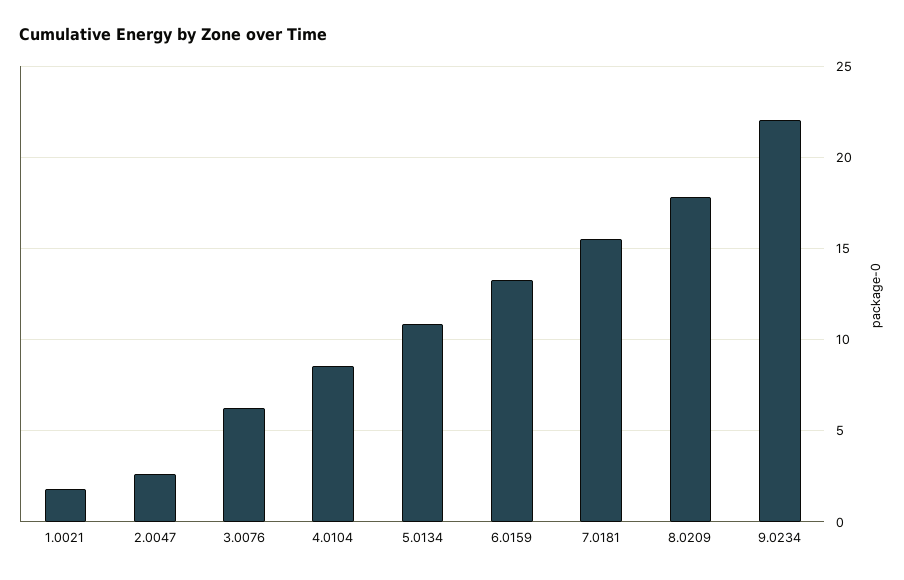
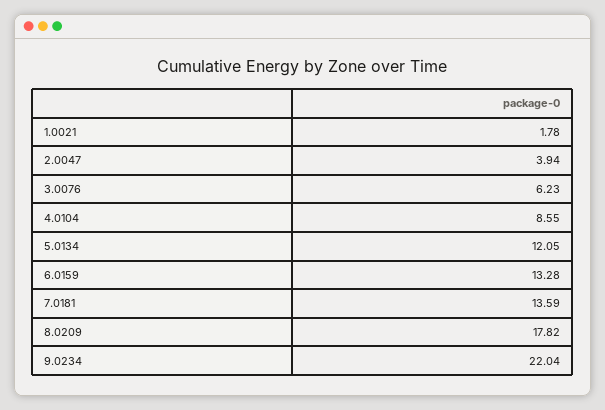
  {
    "1.0021": 1.78,
-   "2.0047": 2.5,
+   "2.0047": 3.94,
    "3.0076": 6.23,
    "4.0104": 8.55,
-   "5.0134": 11,
+   "5.0134": 12.05,
    "6.0159": 13.28,
-   "7.0181": 15.5,
+   "7.0181": 13.59,
    "8.0209": 17.82,
    "9.0234": 22.04
  }

